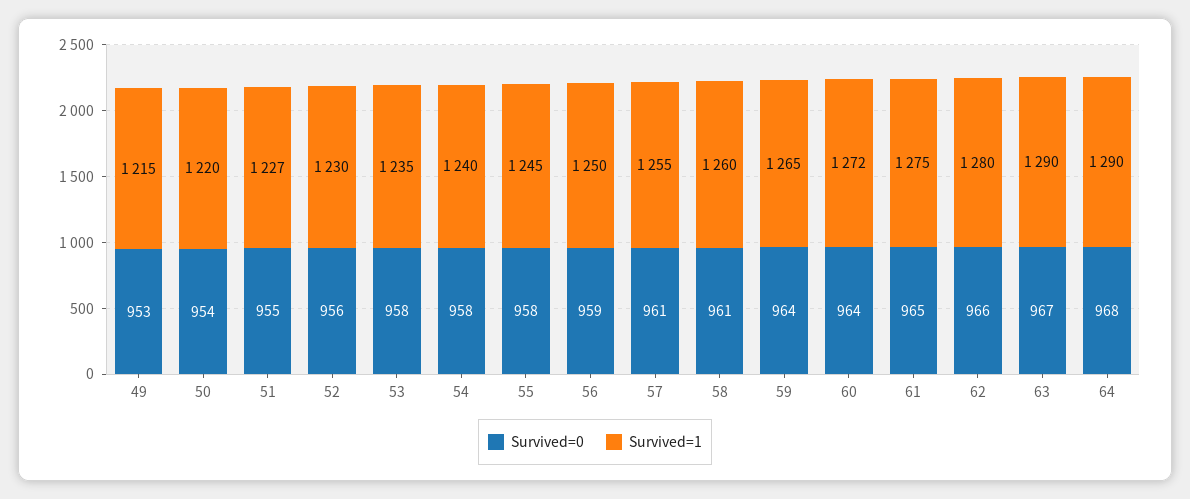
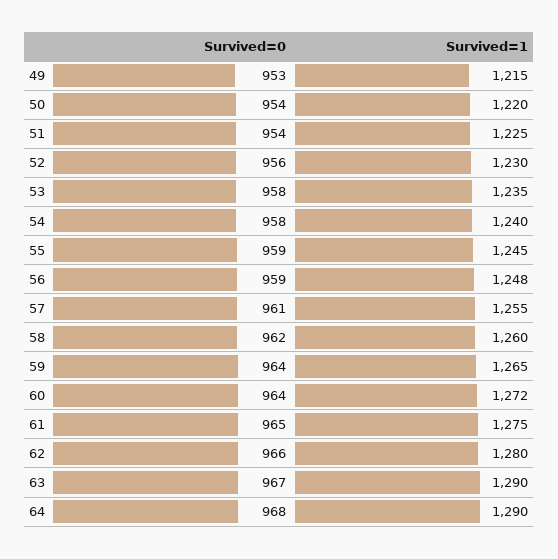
  {
    "Survived=0": {
      "49": 953,
      "50": 954,
-     "51": 955,
+     "51": 954,
      "52": 956,
      "53": 958,
      "54": 958,
-     "55": 958,
+     "55": 959,
      "56": 959,
      "57": 961,
-     "58": 961,
+     "58": 962,
      "59": 964,
      "60": 964,
      "61": 965,
      "62": 966,
      "63": 967,
      "64": 968
    },
    "Survived=1": {
      "49": 1215,
      "50": 1220,
-     "51": 1227,
+     "51": 1225,
      "52": 1230,
      "53": 1235,
      "54": 1240,
      "55": 1245,
-     "56": 1250,
+     "56": 1248,
      "57": 1255,
      "58": 1260,
      "59": 1265,
      "60": 1272,
      "61": 1275,
      "62": 1280,
      "63": 1290,
      "64": 1290
    }
  }

